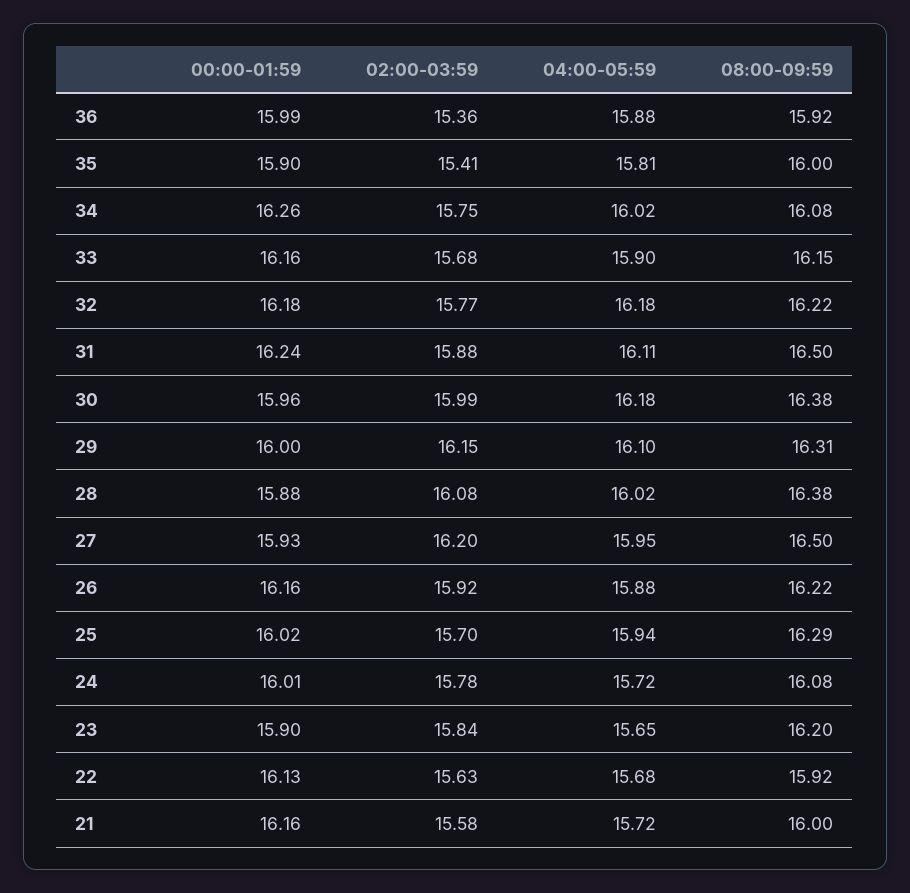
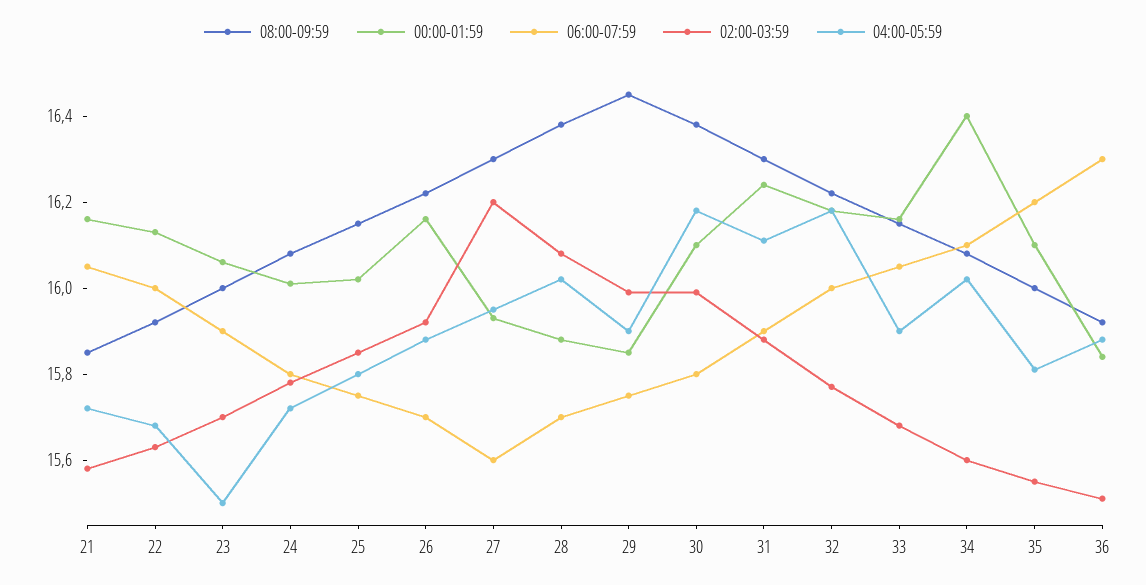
  {
    "00:00-01:59": {
-     "36": 15.99,
+     "36": 15.85,
-     "35": 15.9,
+     "35": 16.1,
-     "34": 16.26,
+     "34": 16.4,
      "33": 16.16,
      "32": 16.18,
      "31": 16.24,
-     "30": 15.96,
+     "30": 16.1,
-     "29": 16,
+     "29": 15.85,
      "28": 15.88,
      "27": 15.93,
      "26": 16.16,
      "25": 16.02,
      "24": 16.01,
-     "23": 15.9,
+     "23": 16.05,
      "22": 16.13,
      "21": 16.16
    },
    "02:00-03:59": {
-     "36": 15.36,
+     "36": 15.5,
-     "35": 15.41,
+     "35": 15.55,
-     "34": 15.75,
+     "34": 15.6,
      "33": 15.68,
      "32": 15.77,
      "31": 15.88,
      "30": 15.99,
-     "29": 16.15,
+     "29": 16,
      "28": 16.08,
      "27": 16.2,
      "26": 15.92,
-     "25": 15.7,
+     "25": 15.85,
      "24": 15.78,
-     "23": 15.84,
+     "23": 15.7,
      "22": 15.63,
      "21": 15.58
    },
    "04:00-05:59": {
      "36": 15.88,
      "35": 15.81,
      "34": 16.02,
      "33": 15.9,
      "32": 16.18,
      "31": 16.11,
      "30": 16.18,
-     "29": 16.1,
+     "29": 15.9,
      "28": 16.02,
      "27": 15.95,
      "26": 15.88,
-     "25": 15.94,
+     "25": 15.8,
      "24": 15.72,
-     "23": 15.65,
+     "23": 15.5,
      "22": 15.68,
      "21": 15.72
    },
    "08:00-09:59": {
      "36": 15.92,
      "35": 16,
      "34": 16.08,
      "33": 16.15,
      "32": 16.22,
-     "31": 16.5,
+     "31": 16.3,
      "30": 16.38,
-     "29": 16.31,
+     "29": 16.45,
      "28": 16.38,
-     "27": 16.5,
+     "27": 16.3,
      "26": 16.22,
-     "25": 16.29,
+     "25": 16.15,
      "24": 16.08,
-     "23": 16.2,
+     "23": 16,
      "22": 15.92,
-     "21": 16
+     "21": 15.85
-   }
+   },
+   "06:00-07:59": {
+     "21": 16.05,
+     "22": 16,
+     "23": 15.9,
+     "24": 15.8,
+     "25": 15.75,
+     "26": 15.7,
+     "27": 15.6,
+     "28": 15.7,
+     "29": 15.75,
+     "30": 15.8,
+     "31": 15.9,
+     "32": 16,
+     "33": 16.05,
+     "34": 16.1,
+     "35": 16.2,
+     "36": 16.3
+   }
  }

